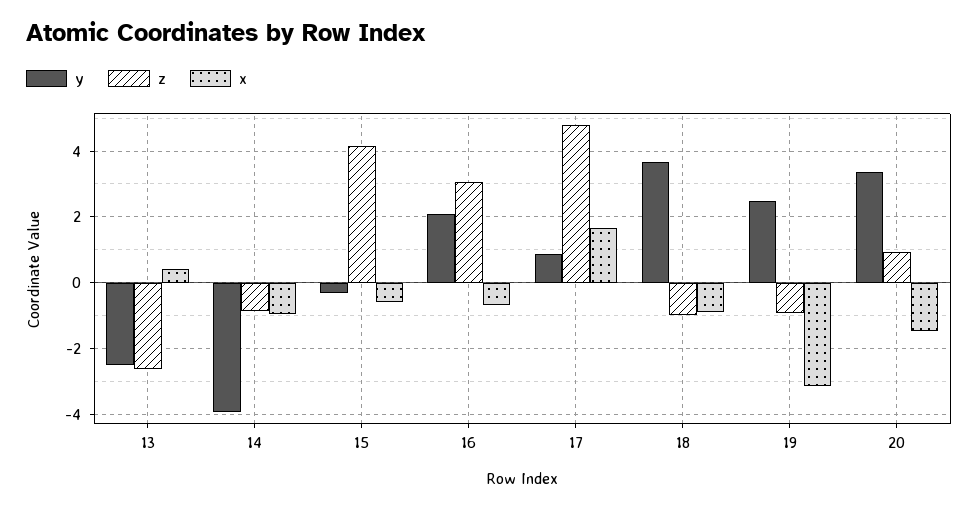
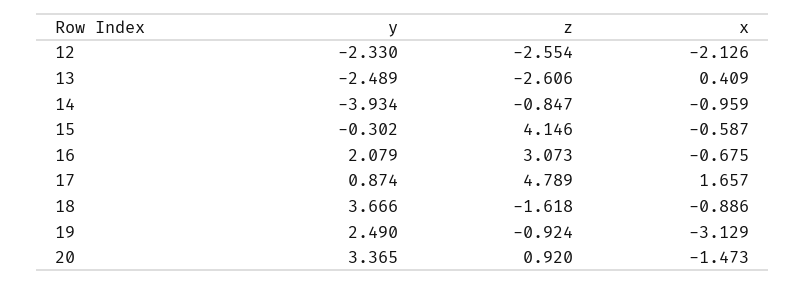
  {
    "y": {
      "13": -2.489,
      "14": -3.934,
      "15": -0.302,
      "16": 2.079,
      "17": 0.874,
      "18": 3.666,
      "19": 2.49,
-     "20": 3.365
+     "20": 3.365,
+     "12": -2.33
    },
    "z": {
      "13": -2.606,
      "14": -0.847,
      "15": 4.146,
      "16": 3.073,
      "17": 4.789,
-     "18": -1,
+     "18": -1.618,
      "19": -0.924,
-     "20": 0.92
+     "20": 0.92,
+     "12": -2.554
    },
    "x": {
      "13": 0.409,
      "14": -0.959,
      "15": -0.587,
      "16": -0.675,
      "17": 1.657,
      "18": -0.886,
      "19": -3.129,
-     "20": -1.473
+     "20": -1.473,
+     "12": -2.126
    }
  }

